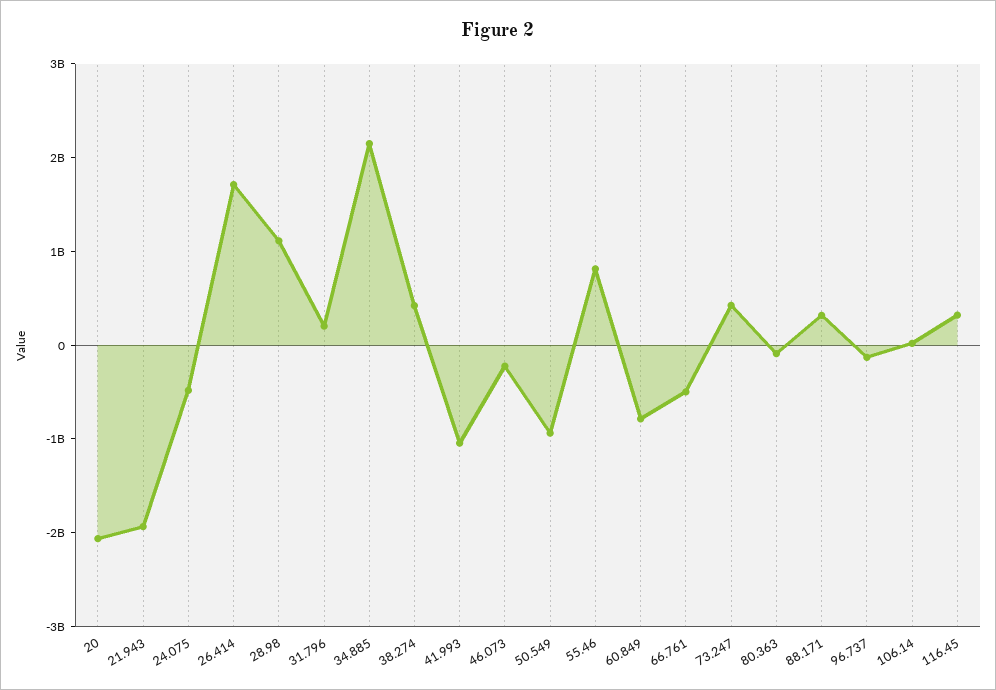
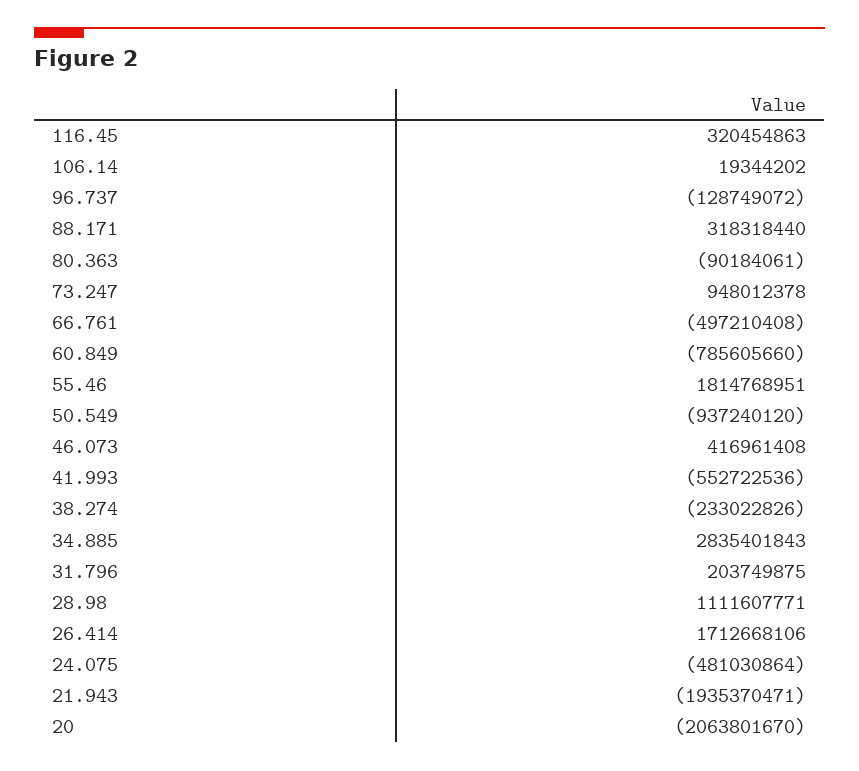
  {
    "20": -2063801670,
    "21.943": -1935370471,
    "24.075": -481030864,
    "26.414": 1712668106,
    "28.98": 1111607771,
    "31.796": 203749875,
-   "34.885": 2200000000,
+   "34.885": 2835401843,
-   "38.274": 400000000,
+   "38.274": -233022826,
-   "41.993": -1000000000,
+   "41.993": -552722536,
-   "46.073": -200000000,
+   "46.073": 416961408,
    "50.549": -937240120,
-   "55.46": 800000000,
+   "55.46": 1814768951,
    "60.849": -785605660,
    "66.761": -497210408,
-   "73.247": 400000000,
+   "73.247": 948012378,
    "80.363": -90184061,
    "88.171": 318318440,
    "96.737": -128749072,
    "106.14": 19344202,
    "116.45": 320454863
  }

